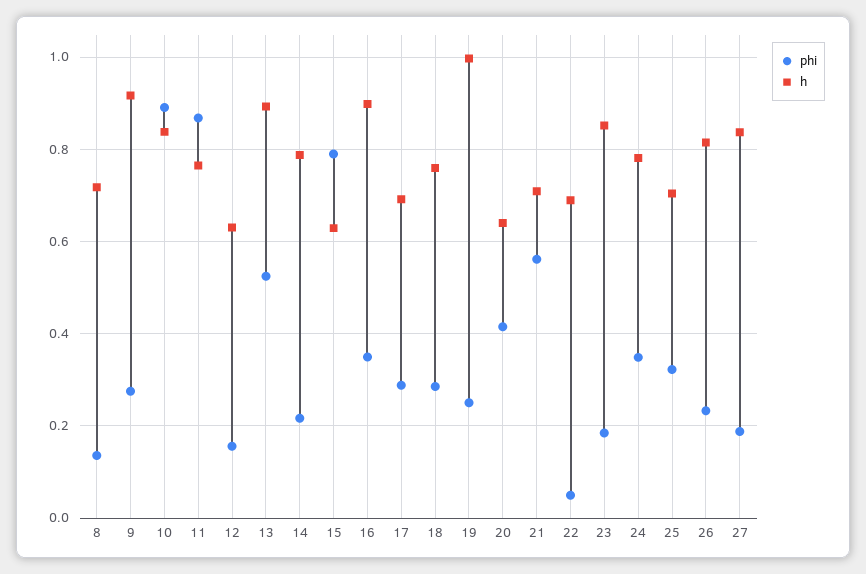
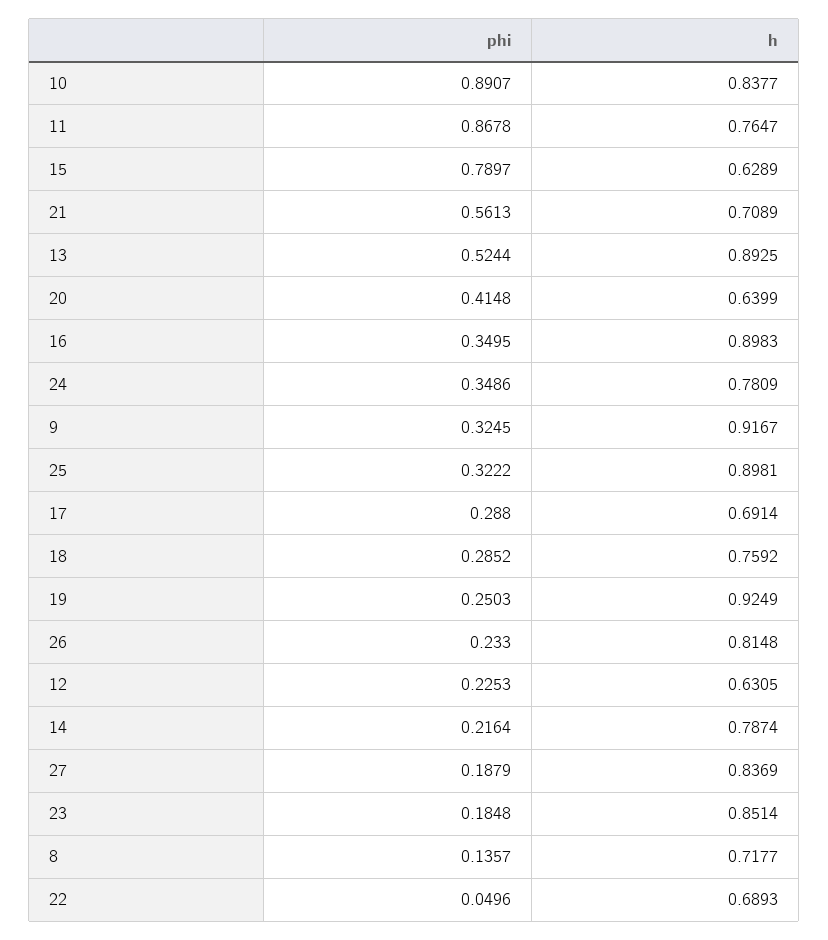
  {
    "phi": {
      "8": 0.1357,
-     "9": 0.28,
+     "9": 0.3245,
      "10": 0.8907,
      "11": 0.8678,
-     "12": 0.16,
+     "12": 0.2253,
      "13": 0.5244,
      "14": 0.2164,
      "15": 0.7897,
      "16": 0.3495,
      "17": 0.288,
      "18": 0.2852,
      "19": 0.2503,
      "20": 0.4148,
      "21": 0.5613,
      "22": 0.0496,
      "23": 0.1848,
      "24": 0.3486,
      "25": 0.3222,
      "26": 0.233,
      "27": 0.1879
    },
    "h": {
      "8": 0.7177,
      "9": 0.9167,
      "10": 0.8377,
      "11": 0.7647,
      "12": 0.6305,
      "13": 0.8925,
      "14": 0.7874,
      "15": 0.6289,
      "16": 0.8983,
      "17": 0.6914,
      "18": 0.7592,
-     "19": 1,
+     "19": 0.9249,
      "20": 0.6399,
      "21": 0.7089,
      "22": 0.6893,
      "23": 0.8514,
      "24": 0.7809,
-     "25": 0.7,
+     "25": 0.8981,
      "26": 0.8148,
      "27": 0.8369
    }
  }

